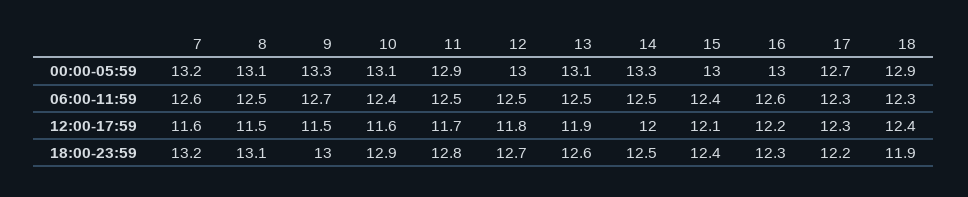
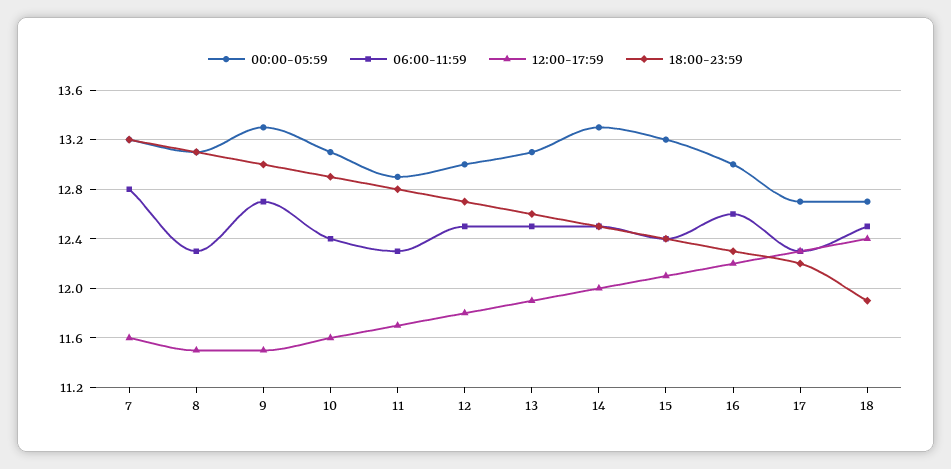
  {
    "00:00-05:59": {
      "7": 13.2,
      "8": 13.1,
      "9": 13.3,
      "10": 13.1,
      "11": 12.9,
      "12": 13,
      "13": 13.1,
      "14": 13.3,
-     "15": 13,
+     "15": 13.2,
      "16": 13,
      "17": 12.7,
-     "18": 12.9
+     "18": 12.7
    },
    "06:00-11:59": {
-     "7": 12.6,
+     "7": 12.8,
-     "8": 12.5,
+     "8": 12.3,
      "9": 12.7,
      "10": 12.4,
-     "11": 12.5,
+     "11": 12.3,
      "12": 12.5,
      "13": 12.5,
      "14": 12.5,
      "15": 12.4,
      "16": 12.6,
      "17": 12.3,
-     "18": 12.3
+     "18": 12.5
    },
    "12:00-17:59": {
      "7": 11.6,
      "8": 11.5,
      "9": 11.5,
      "10": 11.6,
      "11": 11.7,
      "12": 11.8,
      "13": 11.9,
      "14": 12,
      "15": 12.1,
      "16": 12.2,
      "17": 12.3,
      "18": 12.4
    },
    "18:00-23:59": {
      "7": 13.2,
      "8": 13.1,
      "9": 13,
      "10": 12.9,
      "11": 12.8,
      "12": 12.7,
      "13": 12.6,
      "14": 12.5,
      "15": 12.4,
      "16": 12.3,
      "17": 12.2,
      "18": 11.9
    }
  }

